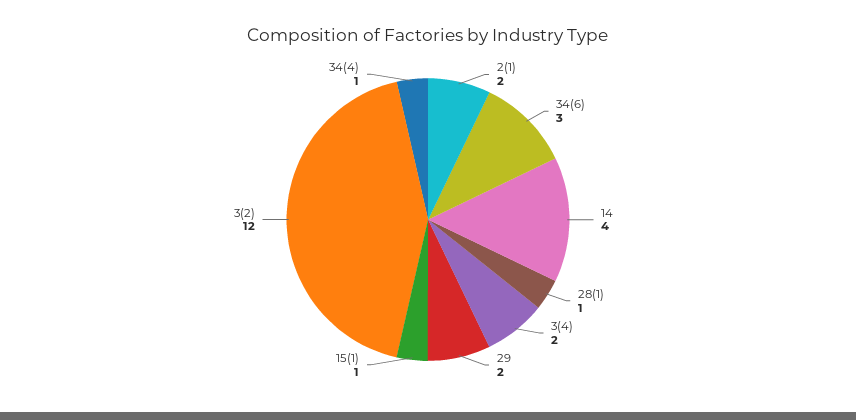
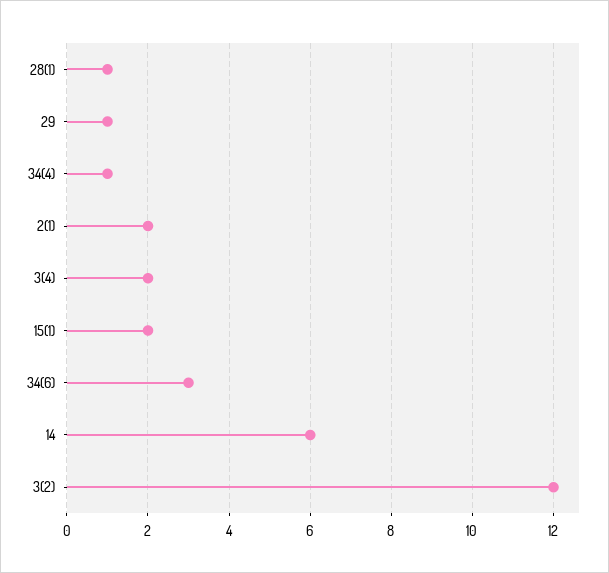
  {
    "2(1)": 2,
    "34(6)": 3,
-   "14": 4,
+   "14": 6,
    "28(1)": 1,
    "3(4)": 2,
-   "29": 2,
+   "29": 1,
-   "15(1)": 1,
+   "15(1)": 2,
    "3(2)": 12,
    "34(4)": 1
  }

